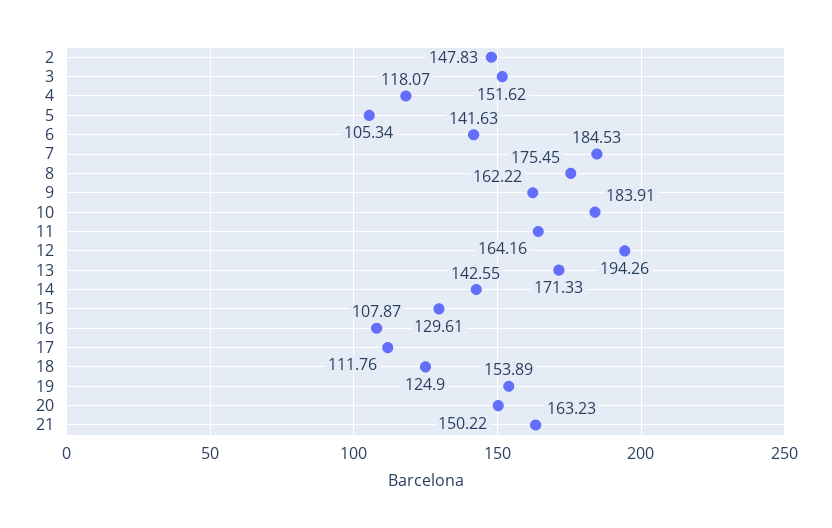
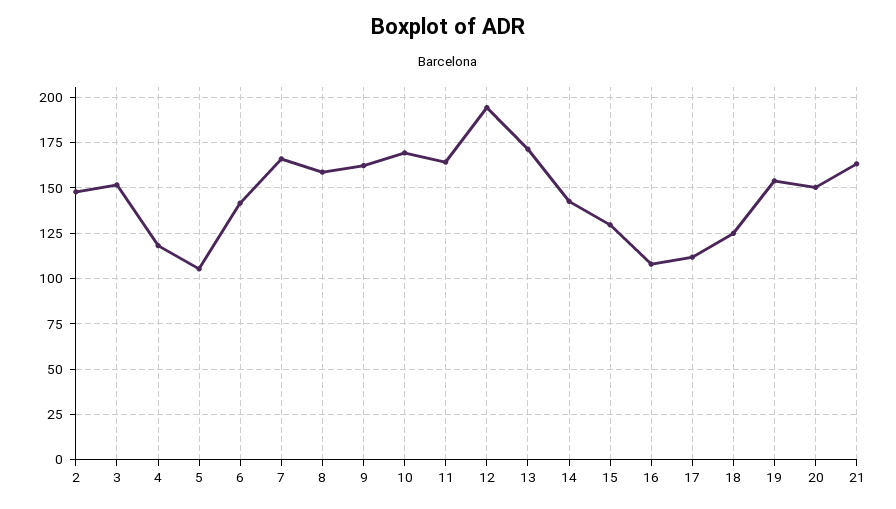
  {
    "2": 147.83,
    "3": 151.62,
    "4": 118.07,
    "5": 105.34,
    "6": 141.63,
-   "7": 184.53,
+   "7": 165,
-   "8": 175.45,
+   "8": 160,
    "9": 162.22,
-   "10": 183.91,
+   "10": 170,
    "11": 164.16,
    "12": 194.26,
    "13": 171.33,
    "14": 142.55,
    "15": 129.61,
    "16": 107.87,
    "17": 111.76,
    "18": 124.9,
    "19": 153.89,
    "20": 150.22,
    "21": 163.23
  }

